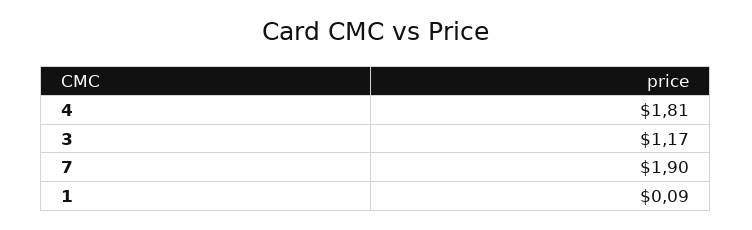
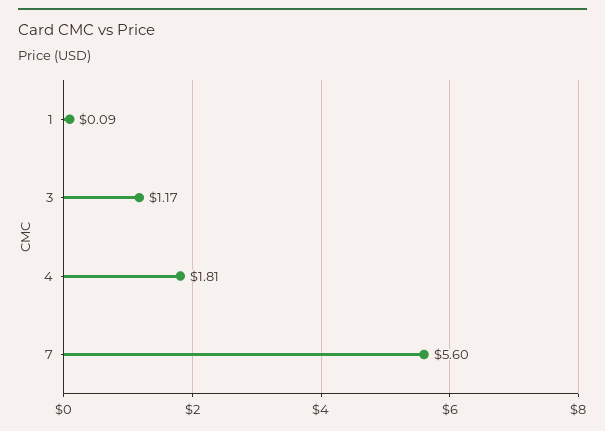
  {
    "4": 1.81,
    "3": 1.17,
-   "7": 1.9,
+   "7": 5.6,
    "1": 0.09
  }

